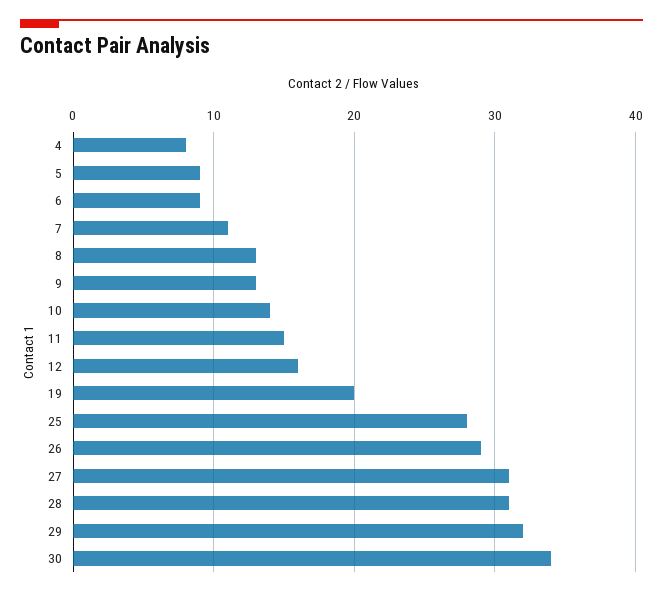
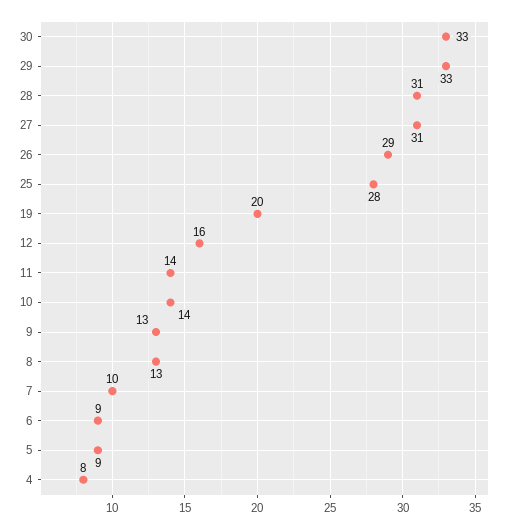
  {
    "4": 8,
    "5": 9,
    "6": 9,
-   "7": 11,
+   "7": 10,
    "8": 13,
    "9": 13,
    "10": 14,
-   "11": 15,
+   "11": 14,
    "12": 16,
    "19": 20,
    "25": 28,
    "26": 29,
    "27": 31,
    "28": 31,
-   "29": 32,
+   "29": 33,
-   "30": 34
+   "30": 33
  }

